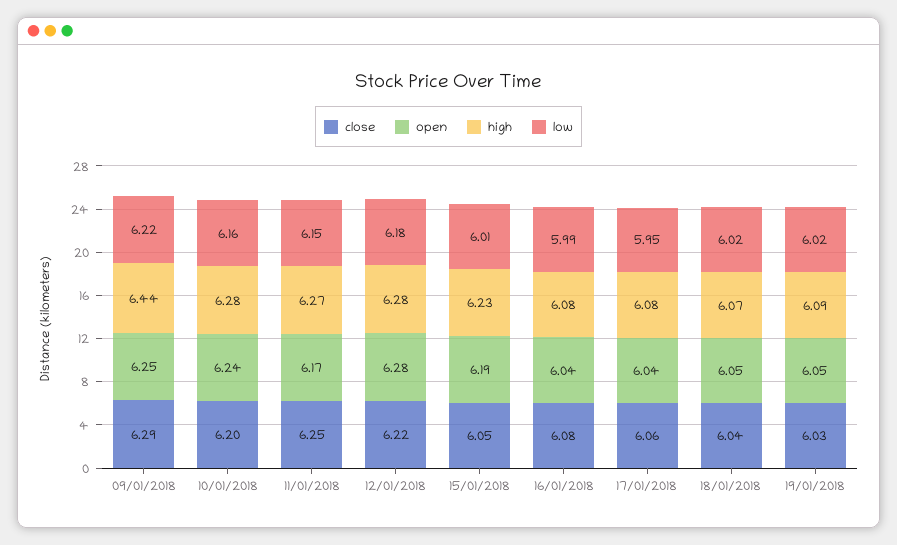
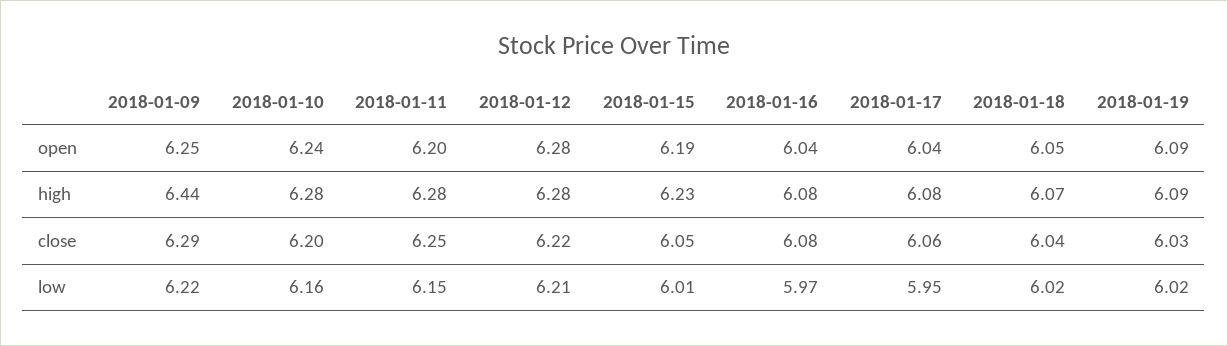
  {
    "close": {
      "09/01/2018": 6.29,
      "10/01/2018": 6.2,
      "11/01/2018": 6.25,
      "12/01/2018": 6.22,
      "15/01/2018": 6.05,
      "16/01/2018": 6.08,
      "17/01/2018": 6.06,
      "18/01/2018": 6.04,
      "19/01/2018": 6.03
    },
    "open": {
      "09/01/2018": 6.25,
      "10/01/2018": 6.24,
-     "11/01/2018": 6.17,
+     "11/01/2018": 6.2,
      "12/01/2018": 6.28,
      "15/01/2018": 6.19,
      "16/01/2018": 6.04,
      "17/01/2018": 6.04,
      "18/01/2018": 6.05,
-     "19/01/2018": 6.05
+     "19/01/2018": 6.09
    },
    "high": {
      "09/01/2018": 6.44,
      "10/01/2018": 6.28,
-     "11/01/2018": 6.27,
+     "11/01/2018": 6.28,
      "12/01/2018": 6.28,
      "15/01/2018": 6.23,
      "16/01/2018": 6.08,
      "17/01/2018": 6.08,
      "18/01/2018": 6.07,
      "19/01/2018": 6.09
    },
    "low": {
      "09/01/2018": 6.22,
      "10/01/2018": 6.16,
      "11/01/2018": 6.15,
-     "12/01/2018": 6.18,
+     "12/01/2018": 6.21,
      "15/01/2018": 6.01,
-     "16/01/2018": 5.99,
+     "16/01/2018": 5.97,
      "17/01/2018": 5.95,
      "18/01/2018": 6.02,
      "19/01/2018": 6.02
    }
  }

